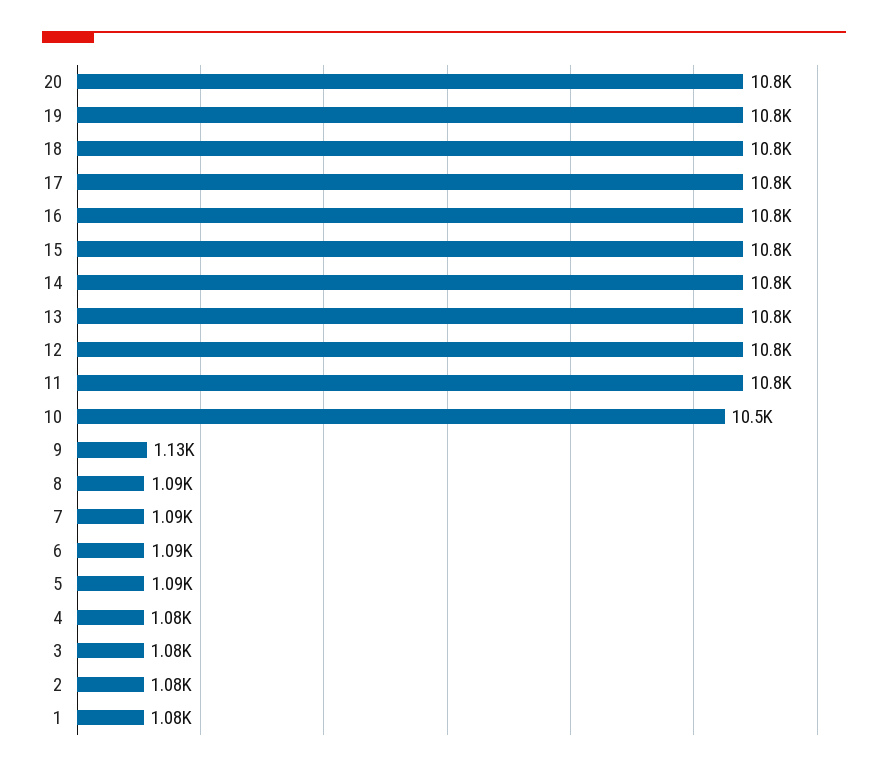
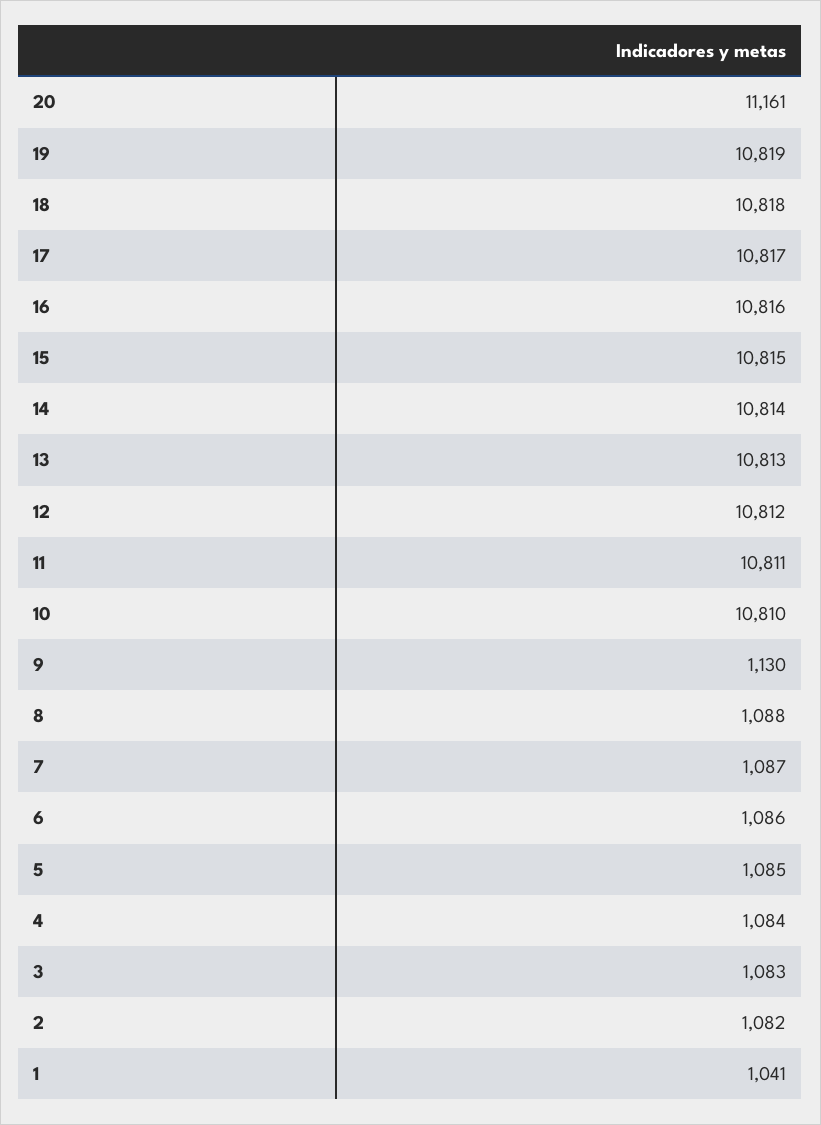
  {
-   "20": 10800,
+   "20": 11161,
    "19": 10819,
    "18": 10818,
    "17": 10817,
    "16": 10816,
    "15": 10815,
    "14": 10814,
    "13": 10813,
    "12": 10812,
    "11": 10811,
-   "10": 10500,
+   "10": 10810,
    "9": 1130,
    "8": 1088,
    "7": 1087,
    "6": 1086,
    "5": 1085,
    "4": 1084,
    "3": 1083,
    "2": 1082,
-   "1": 1080
+   "1": 1041
  }

